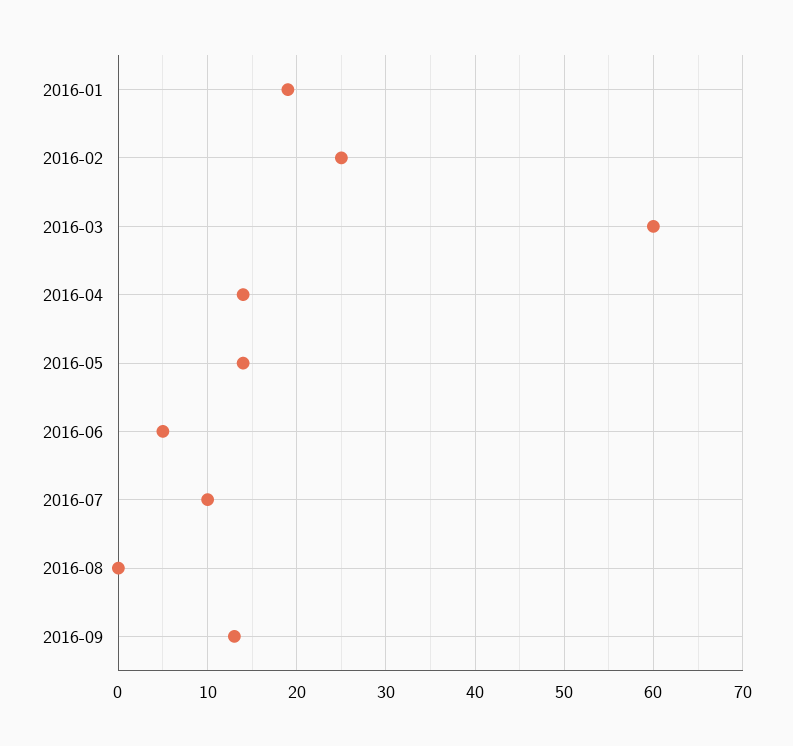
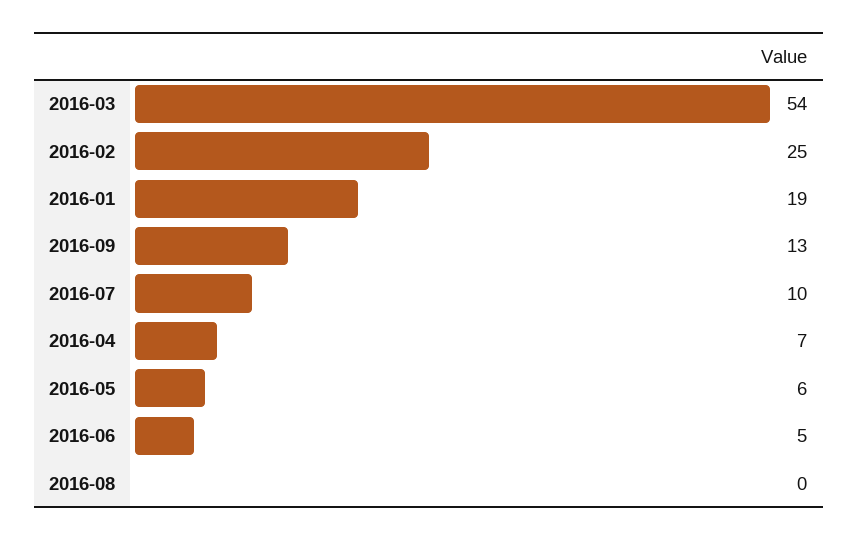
  {
    "2016-01": 19,
    "2016-02": 25,
-   "2016-03": 60,
+   "2016-03": 54,
-   "2016-04": 14,
+   "2016-04": 7,
-   "2016-05": 14,
+   "2016-05": 6,
    "2016-06": 5,
    "2016-07": 10,
    "2016-08": 0,
    "2016-09": 13
  }

